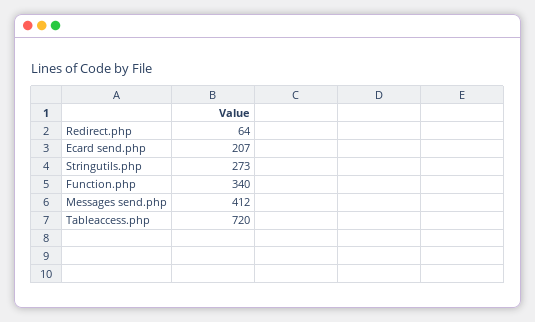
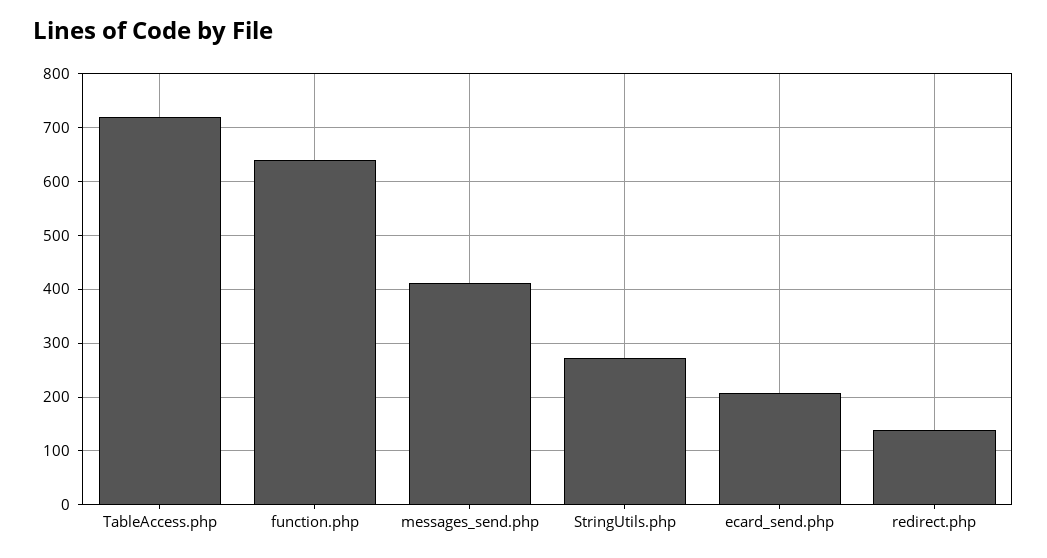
  {
-   "Redirect.php": 64,
+   "Redirect.php": 140,
    "Ecard send.php": 207,
    "Stringutils.php": 273,
-   "Function.php": 340,
+   "Function.php": 640,
    "Messages send.php": 412,
    "Tableaccess.php": 720
  }

